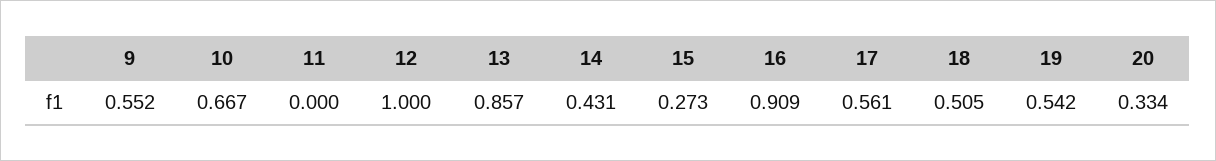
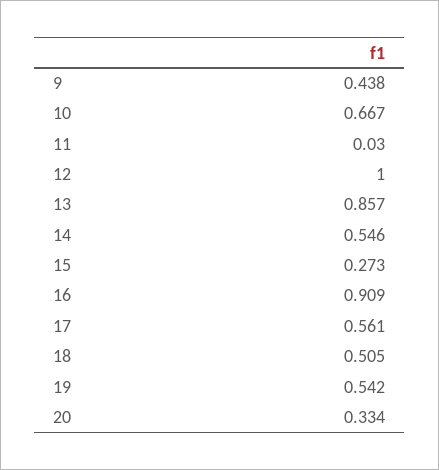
  {
-   "9": 0.552,
+   "9": 0.438,
    "10": 0.667,
-   "11": 0,
+   "11": 0.03,
    "12": 1,
    "13": 0.857,
-   "14": 0.431,
+   "14": 0.546,
    "15": 0.273,
    "16": 0.909,
    "17": 0.561,
    "18": 0.505,
    "19": 0.542,
    "20": 0.334
  }

